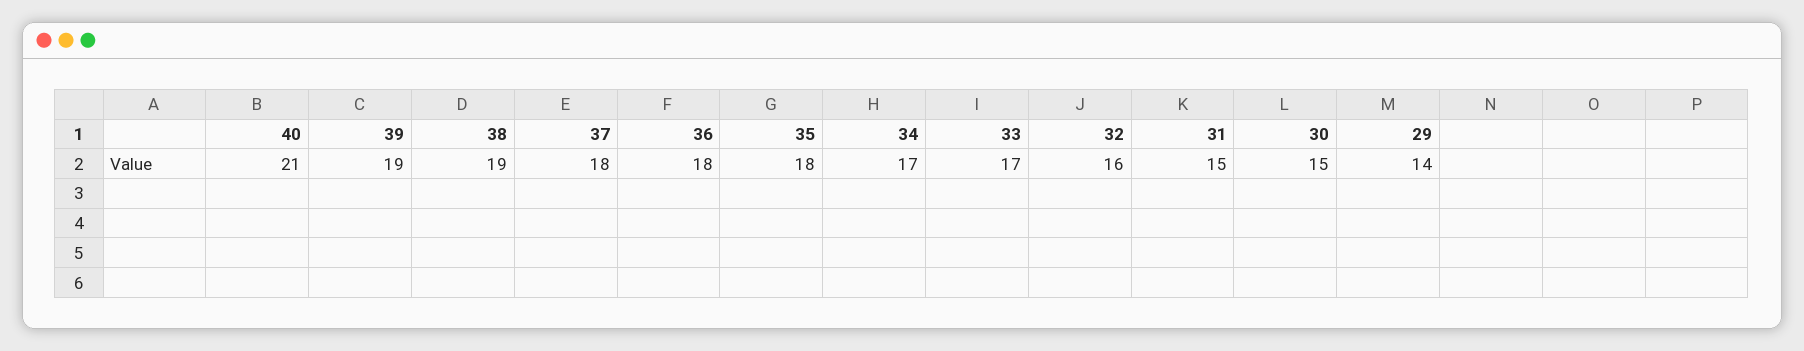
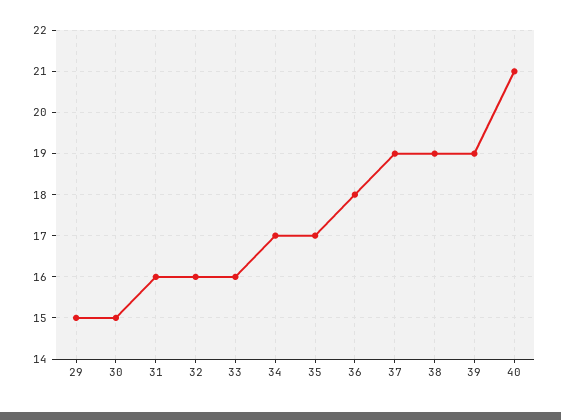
  {
    "40": 21,
    "39": 19,
    "38": 19,
-   "37": 18,
+   "37": 19,
    "36": 18,
-   "35": 18,
+   "35": 17,
    "34": 17,
-   "33": 17,
+   "33": 16,
    "32": 16,
-   "31": 15,
+   "31": 16,
    "30": 15,
-   "29": 14
+   "29": 15
  }

